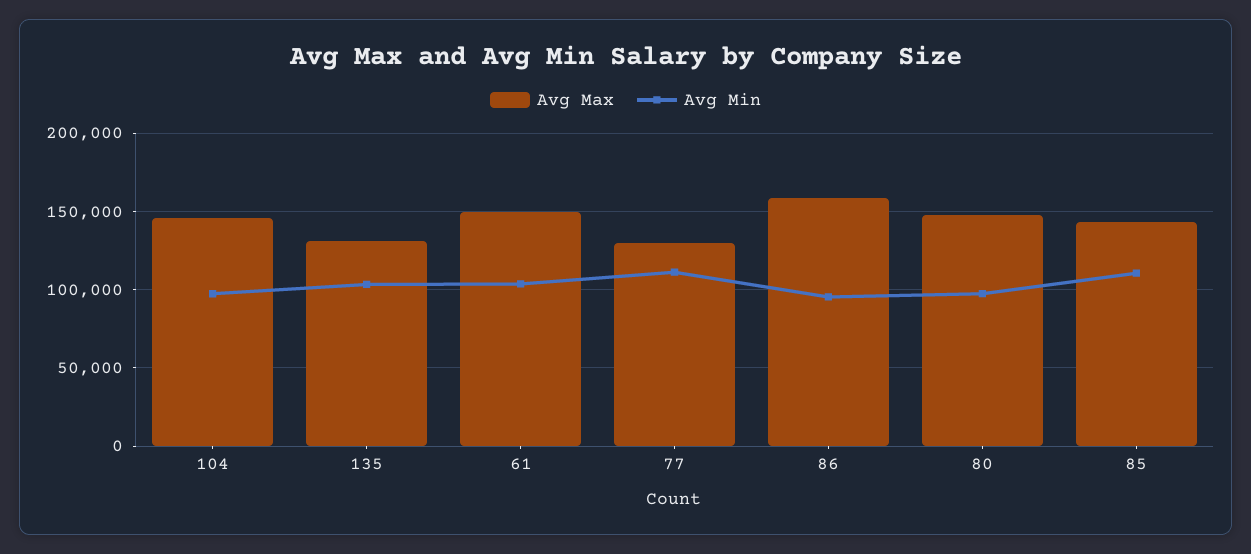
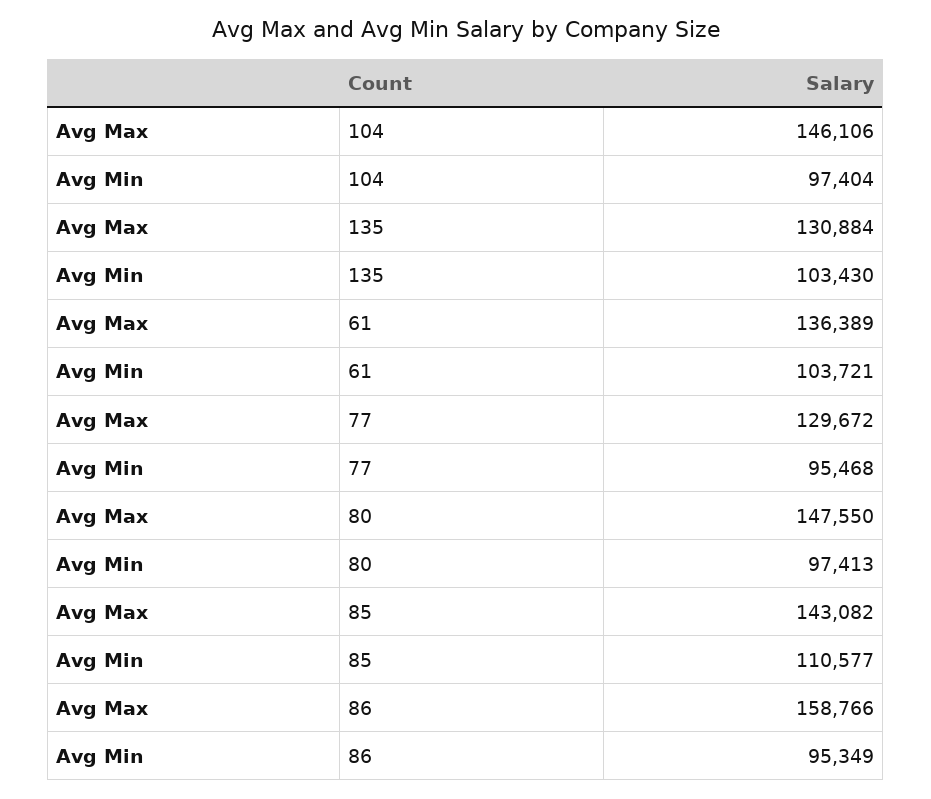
  {
    "Avg Max": {
      "104": 146106,
      "135": 130884,
-     "61": 150000,
+     "61": 136389,
      "77": 129672,
      "86": 158766,
      "80": 147550,
      "85": 143082
    },
    "Avg Min": {
      "104": 97404,
      "135": 103430,
      "61": 103721,
-     "77": 110000,
+     "77": 95468,
      "86": 95349,
      "80": 97413,
      "85": 110577
    }
  }

